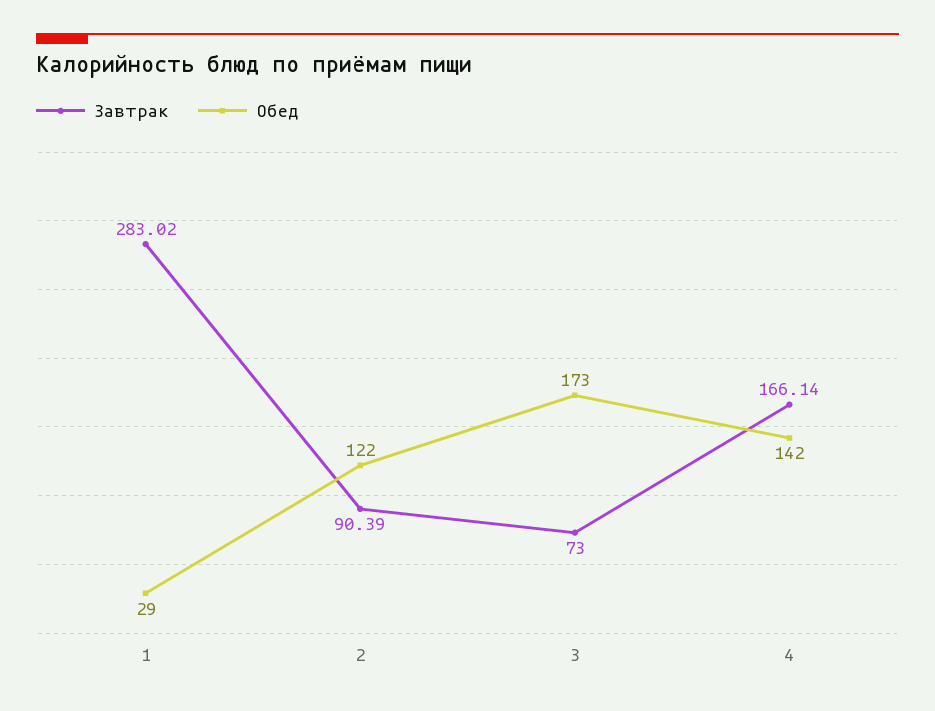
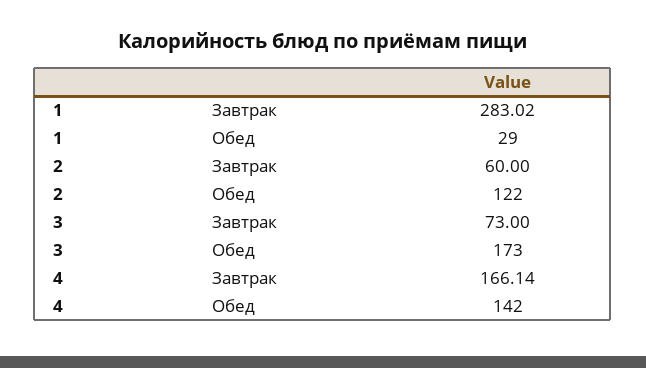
  {
    "Завтрак": {
      "1": 283.02,
-     "2": 90.39,
+     "2": 60,
      "3": 73,
      "4": 166.14
    },
    "Обед": {
      "1": 29,
      "2": 122,
      "3": 173,
      "4": 142
    }
  }

